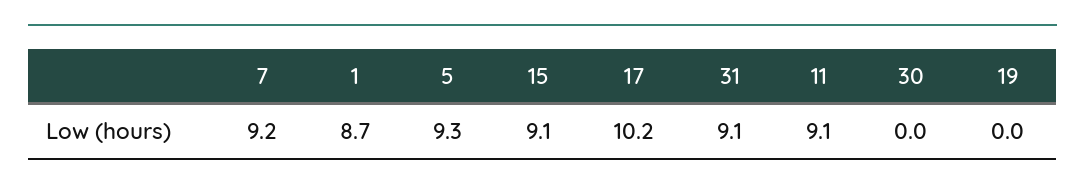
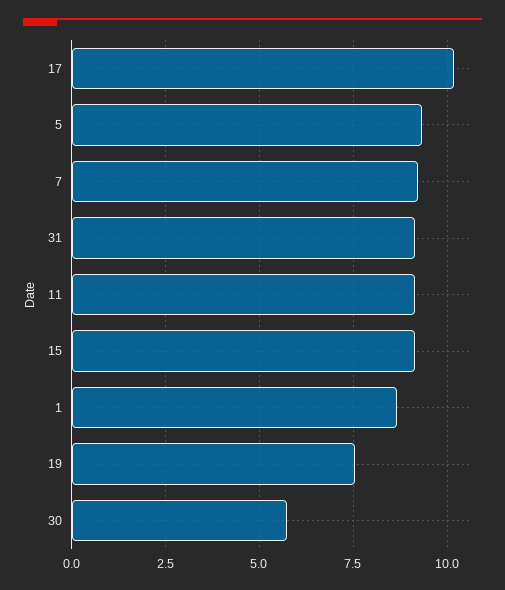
  {
    "7": 9.2,
    "1": 8.7,
    "5": 9.3,
    "15": 9.1,
    "17": 10.2,
    "31": 9.1,
    "11": 9.1,
-   "30": 0,
+   "30": 5.75,
-   "19": 0
+   "19": 7.5
  }

